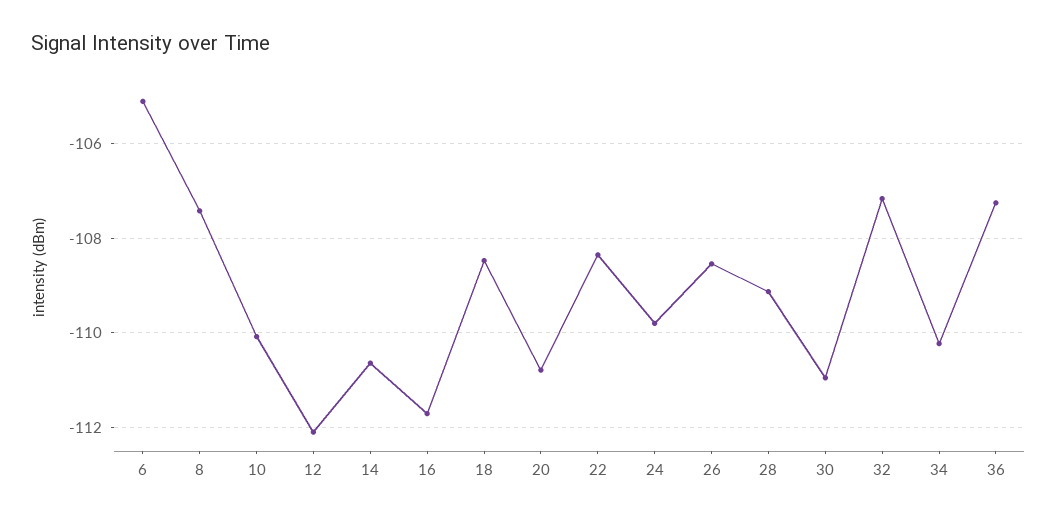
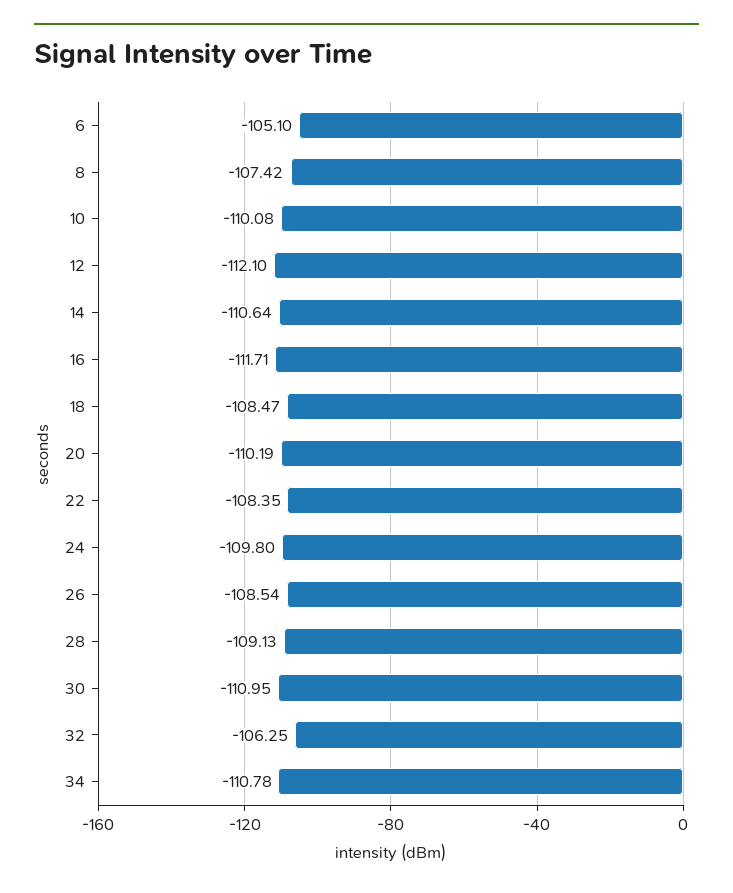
  {
    "6": -105.1,
    "8": -107.42,
    "10": -110.08,
    "12": -112.1,
    "14": -110.64,
    "16": -111.71,
    "18": -108.47,
-   "20": -110.8,
+   "20": -110.19,
    "22": -108.35,
    "24": -109.8,
    "26": -108.54,
    "28": -109.13,
    "30": -110.95,
-   "32": -107.2,
+   "32": -106.25,
-   "34": -110.2,
+   "34": -110.78
-   "36": -107.2
  }

